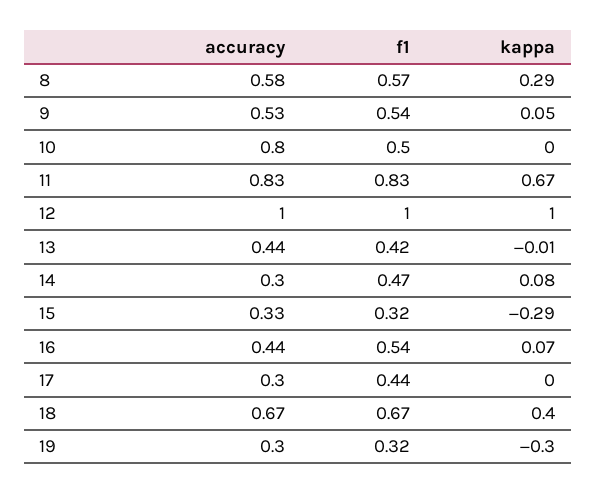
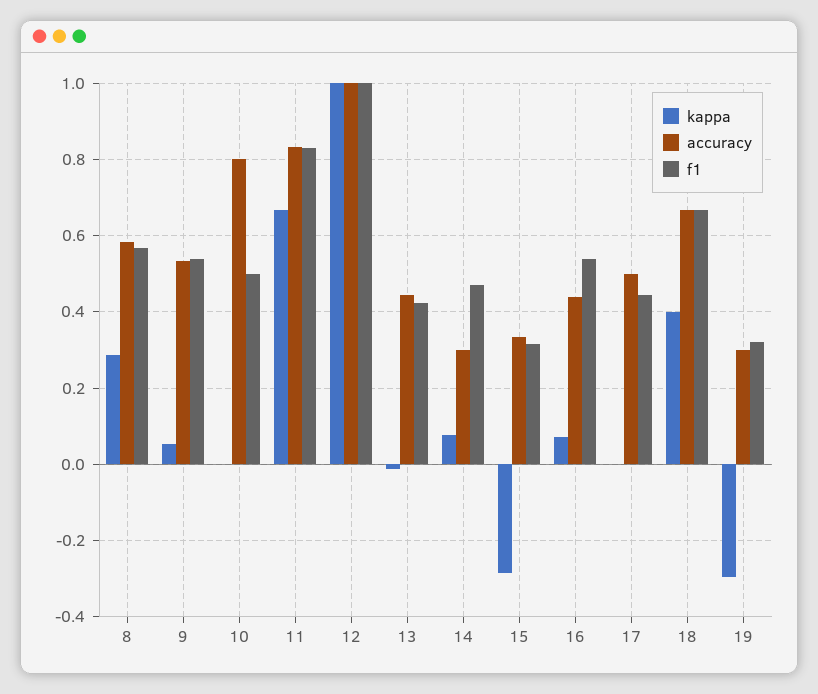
  {
    "accuracy": {
      "8": 0.58,
      "9": 0.53,
      "10": 0.8,
      "11": 0.83,
      "12": 1,
      "13": 0.44,
      "14": 0.3,
      "15": 0.33,
      "16": 0.44,
-     "17": 0.3,
+     "17": 0.5,
      "18": 0.67,
      "19": 0.3
    },
    "f1": {
      "8": 0.57,
      "9": 0.54,
      "10": 0.5,
      "11": 0.83,
      "12": 1,
      "13": 0.42,
      "14": 0.47,
      "15": 0.32,
      "16": 0.54,
      "17": 0.44,
      "18": 0.67,
      "19": 0.32
    },
    "kappa": {
      "8": 0.29,
      "9": 0.05,
      "10": 0,
      "11": 0.67,
      "12": 1,
      "13": -0.01,
      "14": 0.08,
      "15": -0.29,
      "16": 0.07,
      "17": 0,
      "18": 0.4,
      "19": -0.3
    }
  }

